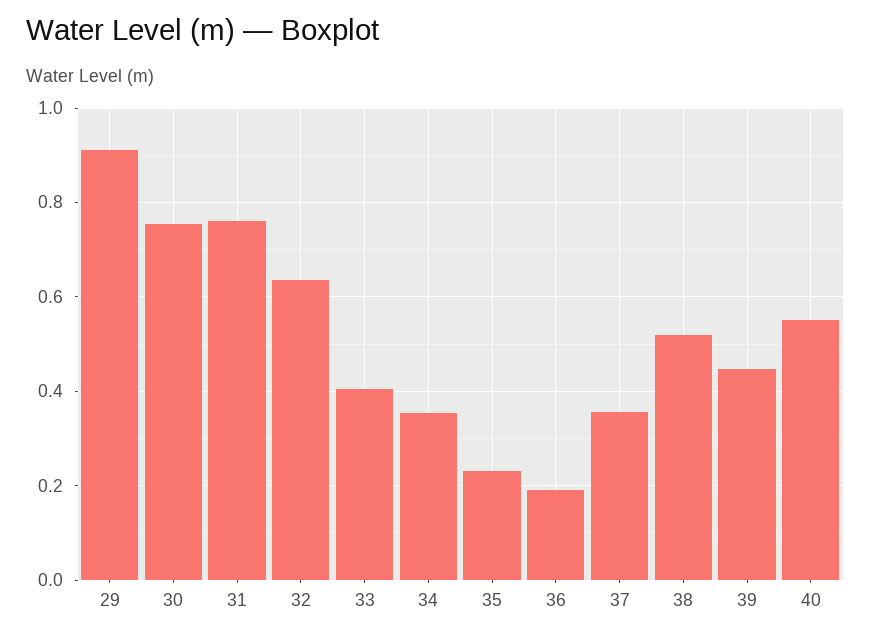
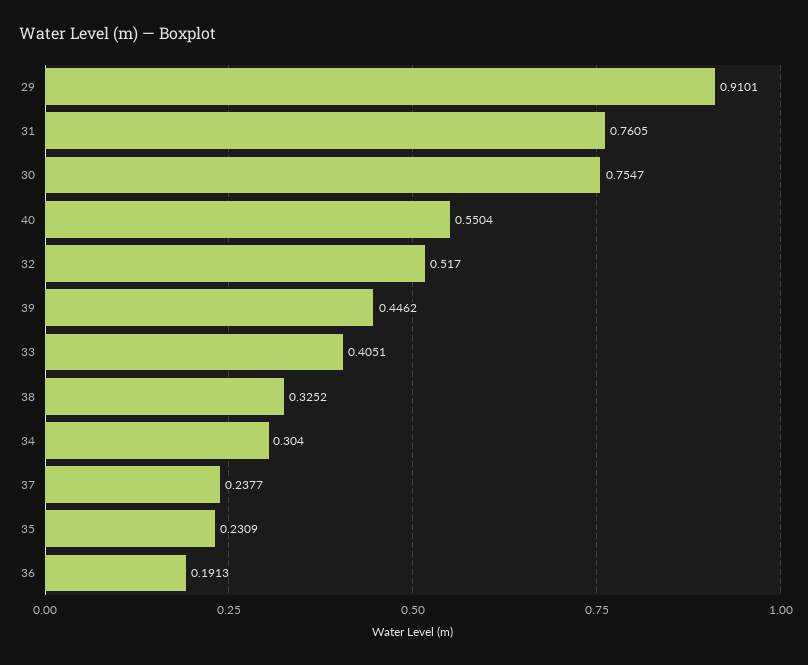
  {
    "29": 0.9101,
    "30": 0.7547,
    "31": 0.7605,
-   "32": 0.64,
+   "32": 0.517,
    "33": 0.4051,
-   "34": 0.36,
+   "34": 0.304,
    "35": 0.2309,
    "36": 0.1913,
-   "37": 0.36,
+   "37": 0.2377,
-   "38": 0.52,
+   "38": 0.3252,
    "39": 0.4462,
    "40": 0.5504
  }

